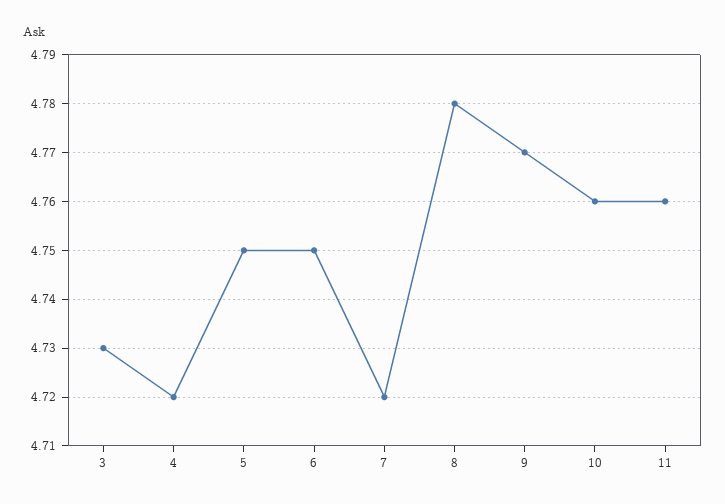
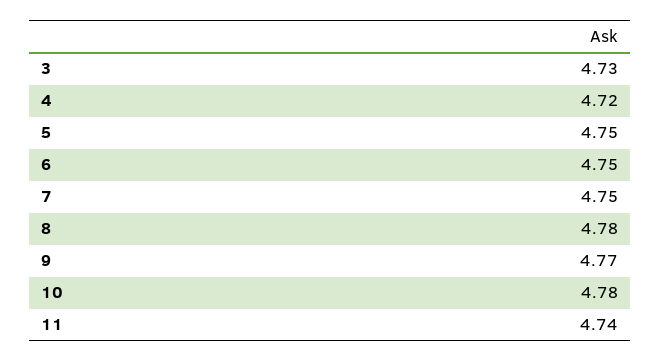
  {
    "3": 4.73,
    "4": 4.72,
    "5": 4.75,
    "6": 4.75,
-   "7": 4.72,
+   "7": 4.75,
    "8": 4.78,
    "9": 4.77,
-   "10": 4.76,
+   "10": 4.78,
-   "11": 4.76
+   "11": 4.74
  }

